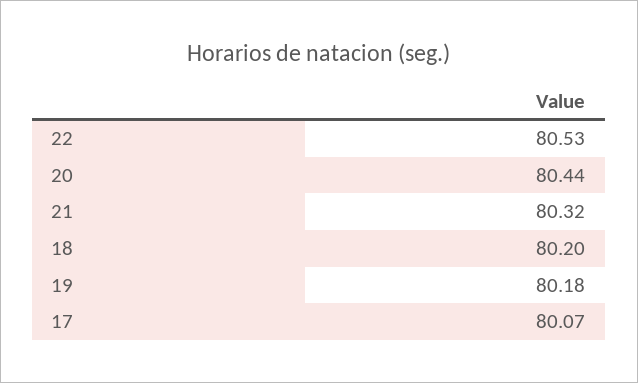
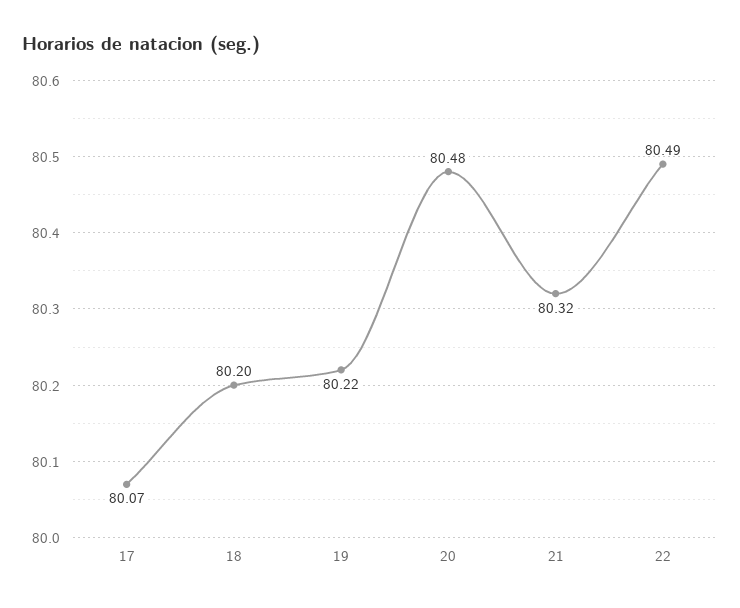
  {
-   "22": 80.53,
+   "22": 80.49,
-   "20": 80.44,
+   "20": 80.48,
    "21": 80.32,
    "18": 80.2,
-   "19": 80.18,
+   "19": 80.22,
    "17": 80.07
  }

